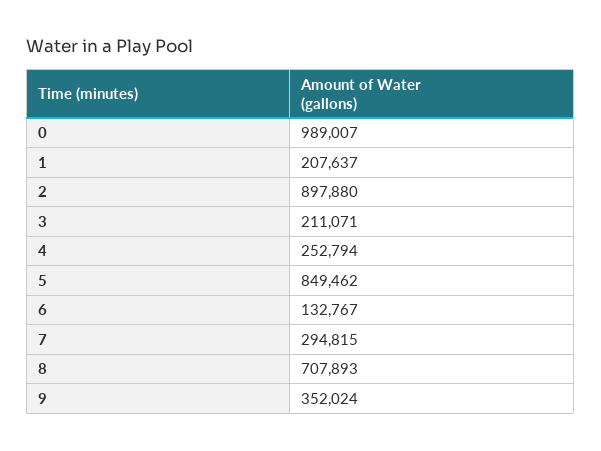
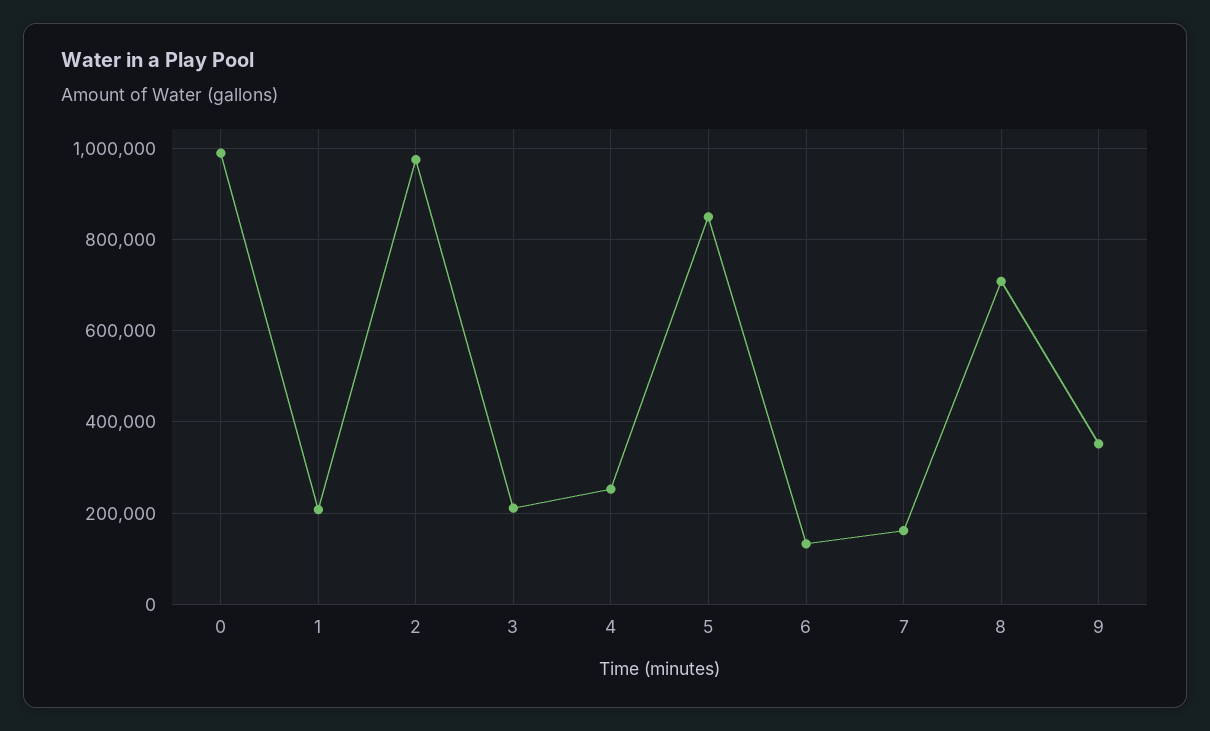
  {
    "0": 989007,
    "1": 207637,
-   "2": 897880,
+   "2": 980000,
    "3": 211071,
    "4": 252794,
    "5": 849462,
    "6": 132767,
-   "7": 294815,
+   "7": 160000,
    "8": 707893,
    "9": 352024
  }

